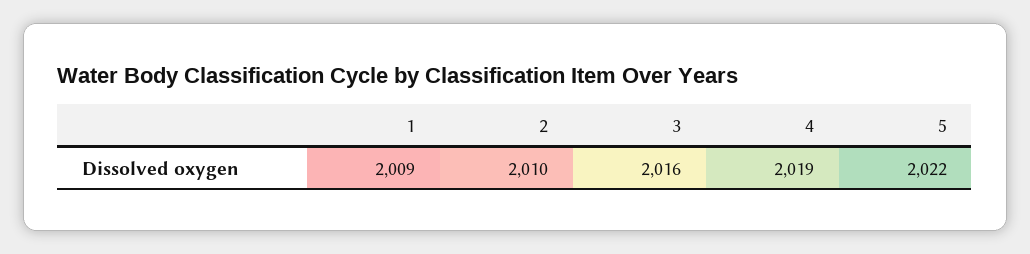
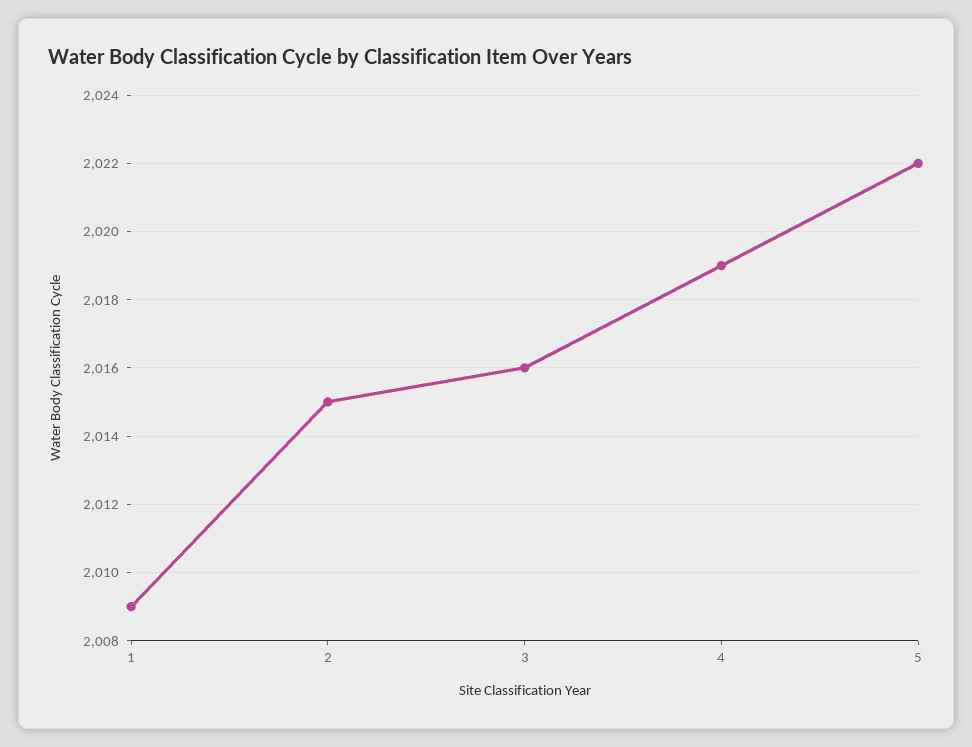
  {
    "1": 2009,
-   "2": 2010,
+   "2": 2015,
    "3": 2016,
    "4": 2019,
    "5": 2022
  }

